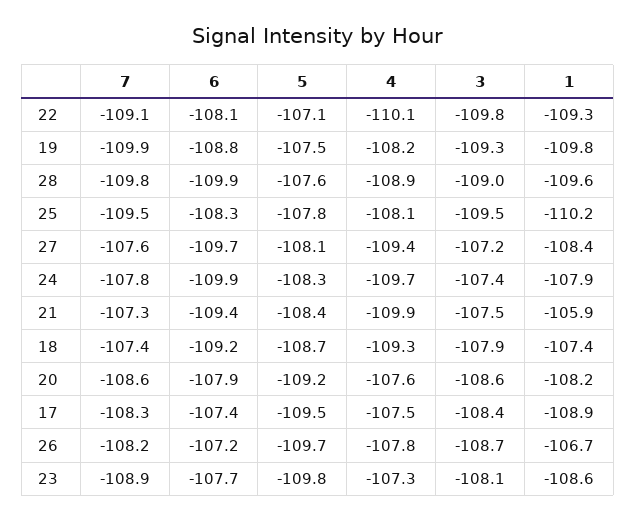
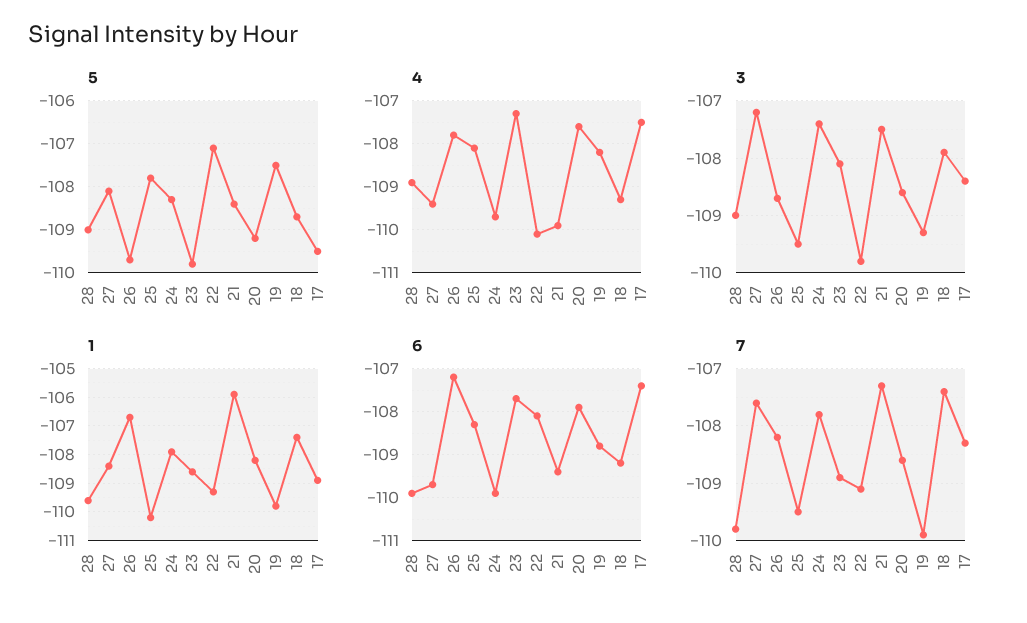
  {
    "7": {
      "22": -109.1,
      "19": -109.9,
      "28": -109.8,
      "25": -109.5,
      "27": -107.6,
      "24": -107.8,
      "21": -107.3,
      "18": -107.4,
      "20": -108.6,
      "17": -108.3,
      "26": -108.2,
      "23": -108.9
    },
    "6": {
      "22": -108.1,
      "19": -108.8,
      "28": -109.9,
      "25": -108.3,
      "27": -109.7,
      "24": -109.9,
      "21": -109.4,
      "18": -109.2,
      "20": -107.9,
      "17": -107.4,
      "26": -107.2,
      "23": -107.7
    },
    "5": {
      "22": -107.1,
      "19": -107.5,
-     "28": -107.6,
+     "28": -109,
      "25": -107.8,
      "27": -108.1,
      "24": -108.3,
      "21": -108.4,
      "18": -108.7,
      "20": -109.2,
      "17": -109.5,
      "26": -109.7,
      "23": -109.8
    },
    "4": {
      "22": -110.1,
      "19": -108.2,
      "28": -108.9,
      "25": -108.1,
      "27": -109.4,
      "24": -109.7,
      "21": -109.9,
      "18": -109.3,
      "20": -107.6,
      "17": -107.5,
      "26": -107.8,
      "23": -107.3
    },
    "3": {
      "22": -109.8,
      "19": -109.3,
      "28": -109,
      "25": -109.5,
      "27": -107.2,
      "24": -107.4,
      "21": -107.5,
      "18": -107.9,
      "20": -108.6,
      "17": -108.4,
      "26": -108.7,
      "23": -108.1
    },
    "1": {
      "22": -109.3,
      "19": -109.8,
      "28": -109.6,
      "25": -110.2,
      "27": -108.4,
      "24": -107.9,
      "21": -105.9,
      "18": -107.4,
      "20": -108.2,
      "17": -108.9,
      "26": -106.7,
      "23": -108.6
    }
  }

